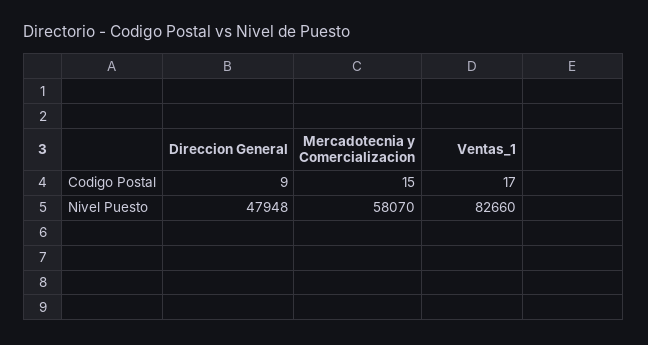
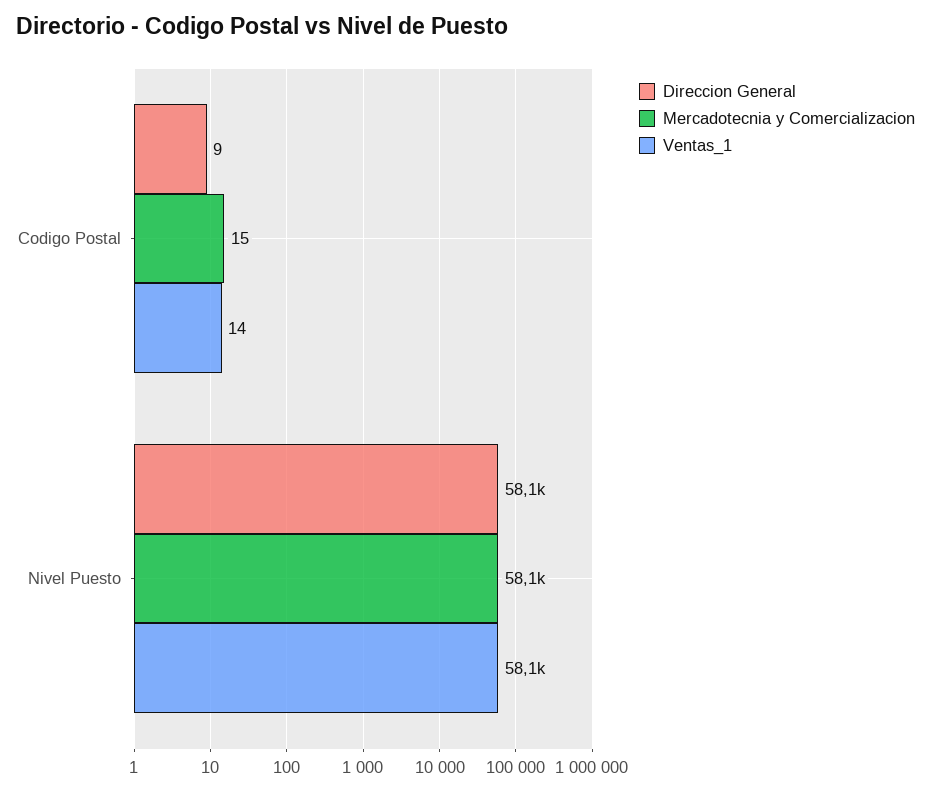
  {
    "Direccion General": {
      "Codigo Postal": 9,
-     "Nivel Puesto": 47948
+     "Nivel Puesto": 58100
    },
    "Mercadotecnia y Comercializacion": {
      "Codigo Postal": 15,
      "Nivel Puesto": 58070
    },
    "Ventas_1": {
-     "Codigo Postal": 17,
+     "Codigo Postal": 14,
-     "Nivel Puesto": 82660
+     "Nivel Puesto": 58100
    }
  }

